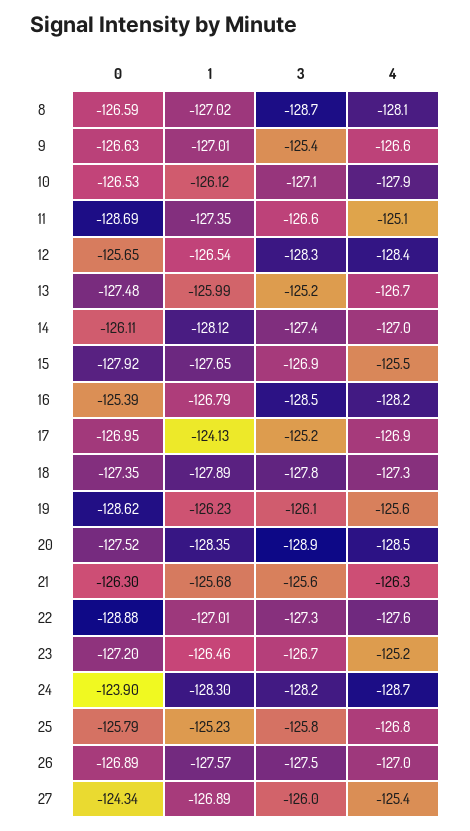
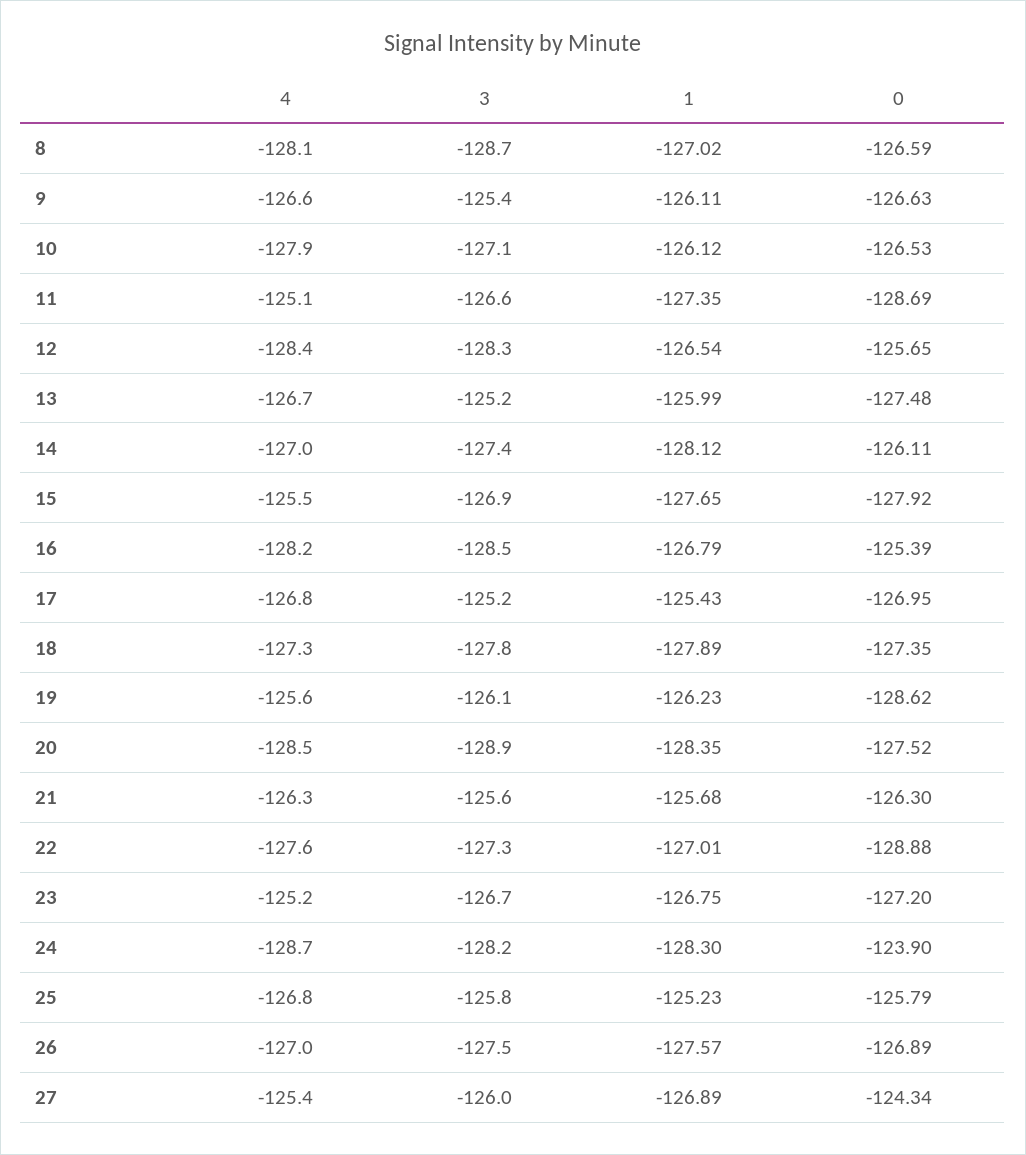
  {
    "0": {
      "8": -126.59,
      "9": -126.63,
      "10": -126.53,
      "11": -128.69,
      "12": -125.65,
      "13": -127.48,
      "14": -126.11,
      "15": -127.92,
      "16": -125.39,
      "17": -126.95,
      "18": -127.35,
      "19": -128.62,
      "20": -127.52,
      "21": -126.3,
      "22": -128.88,
      "23": -127.2,
      "24": -123.9,
      "25": -125.79,
      "26": -126.89,
      "27": -124.34
    },
    "1": {
      "8": -127.02,
-     "9": -127.01,
+     "9": -126.11,
      "10": -126.12,
      "11": -127.35,
      "12": -126.54,
      "13": -125.99,
      "14": -128.12,
      "15": -127.65,
      "16": -126.79,
-     "17": -124.13,
+     "17": -125.43,
      "18": -127.89,
      "19": -126.23,
      "20": -128.35,
      "21": -125.68,
      "22": -127.01,
-     "23": -126.46,
+     "23": -126.75,
      "24": -128.3,
      "25": -125.23,
      "26": -127.57,
      "27": -126.89
    },
    "3": {
      "8": -128.7,
      "9": -125.4,
      "10": -127.1,
      "11": -126.6,
      "12": -128.3,
      "13": -125.2,
      "14": -127.4,
      "15": -126.9,
      "16": -128.5,
      "17": -125.2,
      "18": -127.8,
      "19": -126.1,
      "20": -128.9,
      "21": -125.6,
      "22": -127.3,
      "23": -126.7,
      "24": -128.2,
      "25": -125.8,
      "26": -127.5,
      "27": -126
    },
    "4": {
      "8": -128.1,
      "9": -126.6,
      "10": -127.9,
      "11": -125.1,
      "12": -128.4,
      "13": -126.7,
      "14": -127,
      "15": -125.5,
      "16": -128.2,
-     "17": -126.9,
+     "17": -126.8,
      "18": -127.3,
      "19": -125.6,
      "20": -128.5,
      "21": -126.3,
      "22": -127.6,
      "23": -125.2,
      "24": -128.7,
      "25": -126.8,
      "26": -127,
      "27": -125.4
    }
  }

